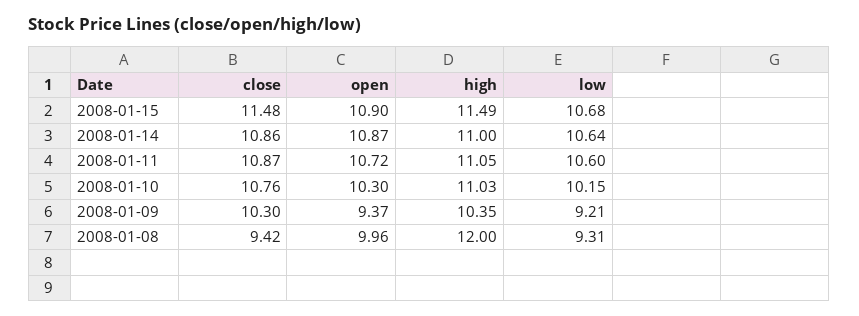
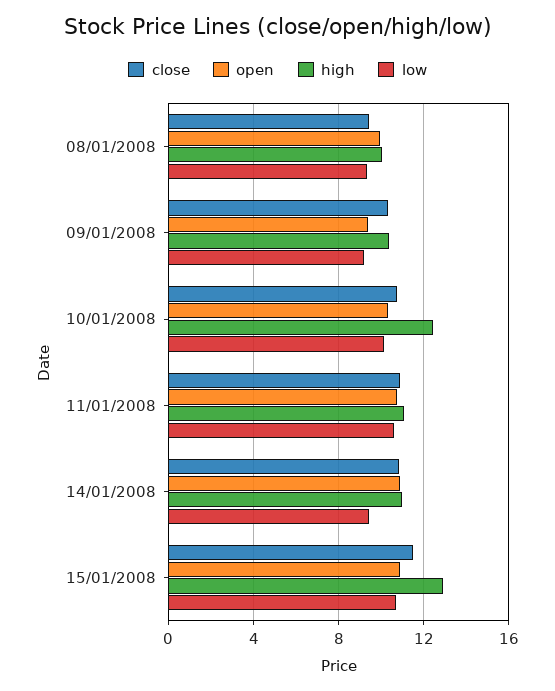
  {
    "close": {
      "2008-01-15": 11.48,
      "2008-01-14": 10.86,
      "2008-01-11": 10.87,
      "2008-01-10": 10.76,
      "2008-01-09": 10.3,
      "2008-01-08": 9.42
    },
    "open": {
      "2008-01-15": 10.9,
      "2008-01-14": 10.87,
      "2008-01-11": 10.72,
      "2008-01-10": 10.3,
      "2008-01-09": 9.37,
      "2008-01-08": 9.96
    },
    "high": {
-     "2008-01-15": 11.49,
+     "2008-01-15": 13,
      "2008-01-14": 11,
      "2008-01-11": 11.05,
-     "2008-01-10": 11.03,
+     "2008-01-10": 12.5,
      "2008-01-09": 10.35,
-     "2008-01-08": 12
+     "2008-01-08": 10
    },
    "low": {
      "2008-01-15": 10.68,
-     "2008-01-14": 10.64,
+     "2008-01-14": 9.5,
      "2008-01-11": 10.6,
      "2008-01-10": 10.15,
      "2008-01-09": 9.21,
      "2008-01-08": 9.31
    }
  }

